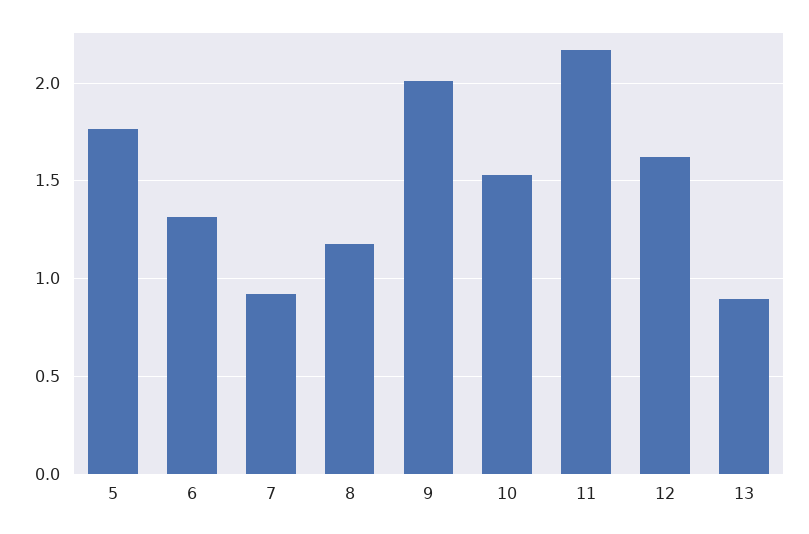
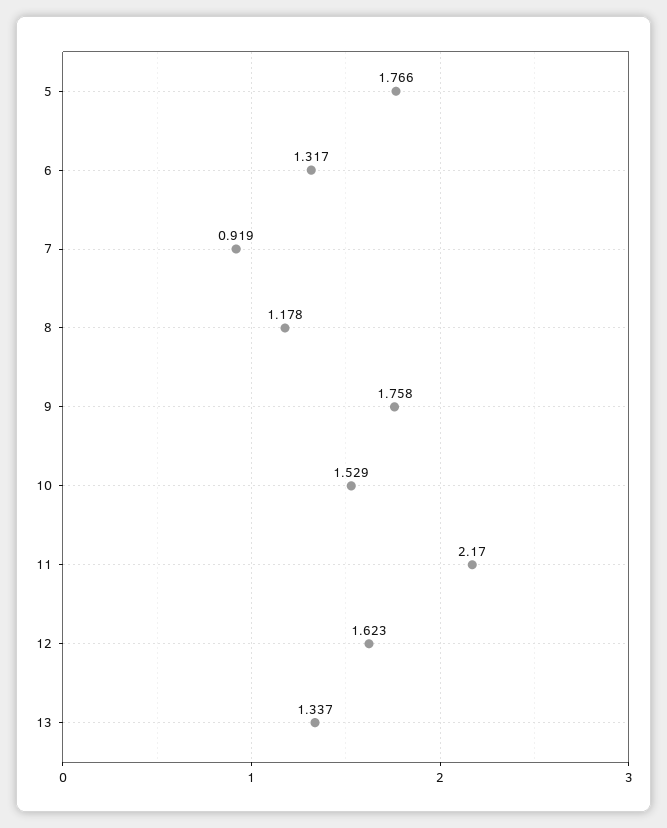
  {
    "5": 1.766,
    "6": 1.317,
    "7": 0.919,
    "8": 1.178,
-   "9": 2,
+   "9": 1.758,
    "10": 1.529,
    "11": 2.17,
    "12": 1.623,
-   "13": 0.9
+   "13": 1.337
  }

